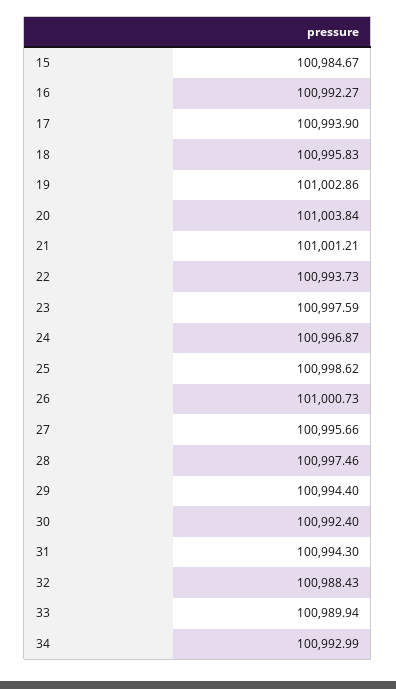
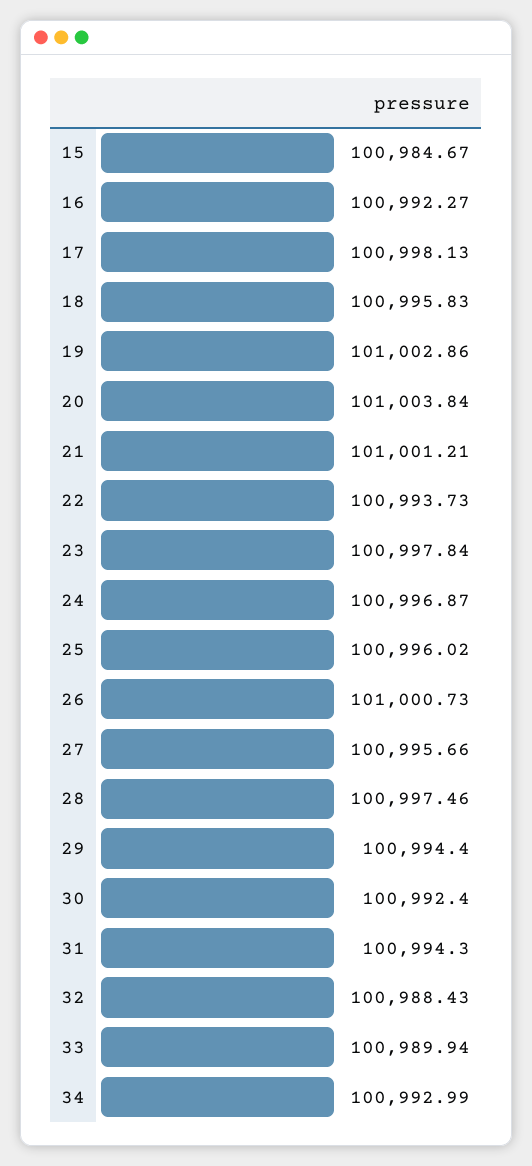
  {
    "15": 100984.67,
    "16": 100992.27,
-   "17": 100993.9,
+   "17": 100998.13,
    "18": 100995.83,
    "19": 101002.86,
    "20": 101003.84,
    "21": 101001.21,
    "22": 100993.73,
-   "23": 100997.59,
+   "23": 100997.84,
    "24": 100996.87,
-   "25": 100998.62,
+   "25": 100996.02,
    "26": 101000.73,
    "27": 100995.66,
    "28": 100997.46,
    "29": 100994.4,
    "30": 100992.4,
    "31": 100994.3,
    "32": 100988.43,
    "33": 100989.94,
    "34": 100992.99
  }

